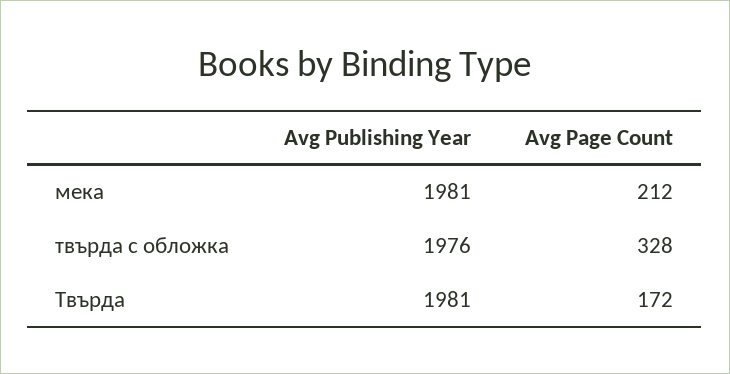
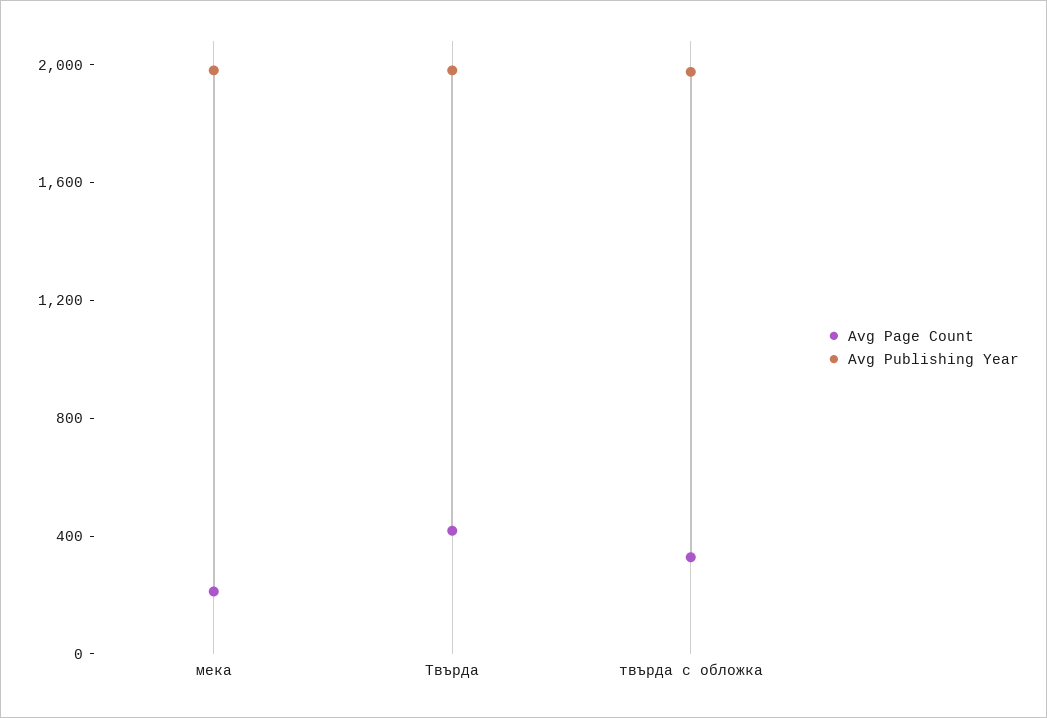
  {
    "Avg Publishing Year": {
      "мека": 1981,
      "твърда с обложка": 1976,
      "Твърда": 1981
    },
    "Avg Page Count": {
      "мека": 212,
      "твърда с обложка": 328,
-     "Твърда": 172
+     "Твърда": 400
    }
  }

